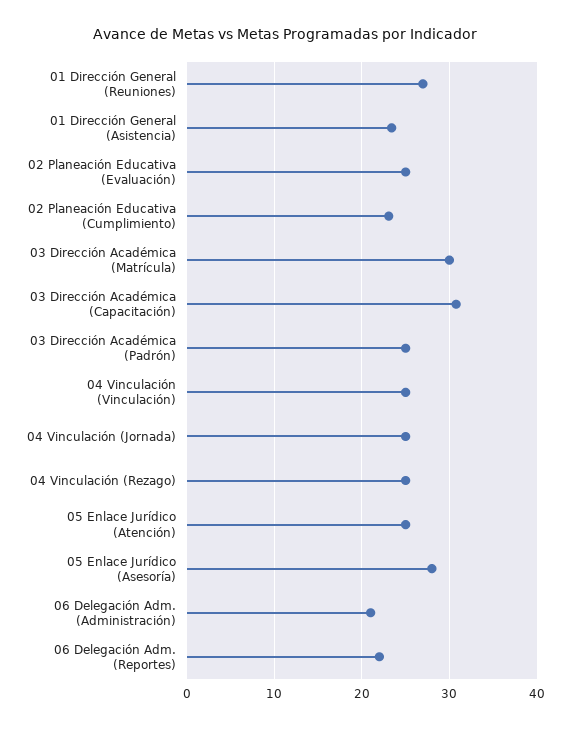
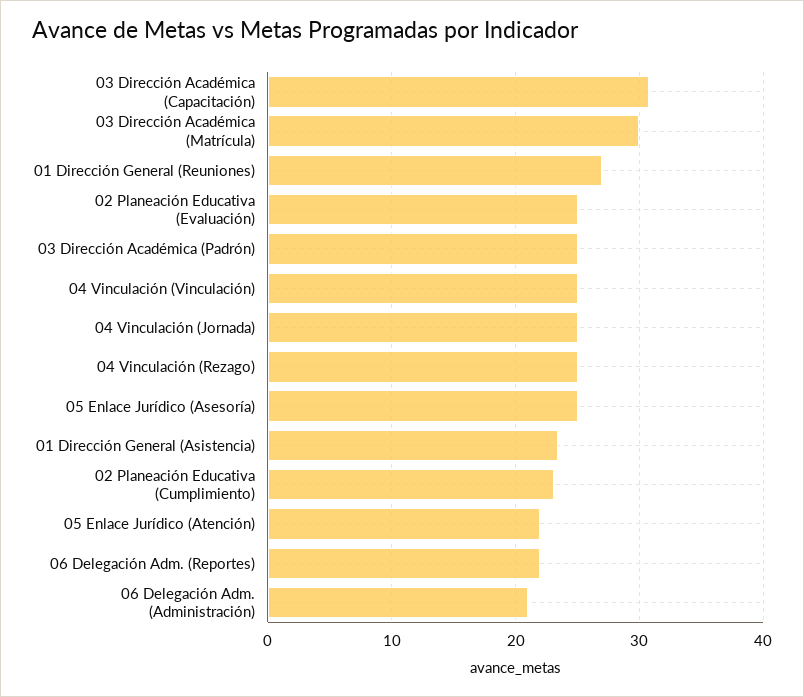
  {
    "01 Dirección General (Reuniones)": 27,
    "01 Dirección General (Asistencia)": 23,
    "02 Planeación Educativa (Evaluación)": 25,
    "02 Planeación Educativa (Cumplimiento)": 23,
    "03 Dirección Académica (Matrícula)": 30,
    "03 Dirección Académica (Capacitación)": 31,
    "03 Dirección Académica (Padrón)": 25,
    "04 Vinculación (Vinculación)": 25,
    "04 Vinculación (Jornada)": 25,
    "04 Vinculación (Rezago)": 25,
-   "05 Enlace Jurídico (Atención)": 25,
+   "05 Enlace Jurídico (Atención)": 22,
-   "05 Enlace Jurídico (Asesoría)": 28,
+   "05 Enlace Jurídico (Asesoría)": 25,
    "06 Delegación Adm. (Administración)": 21,
    "06 Delegación Adm. (Reportes)": 22
  }

